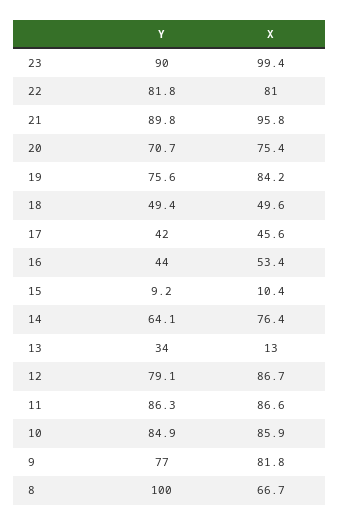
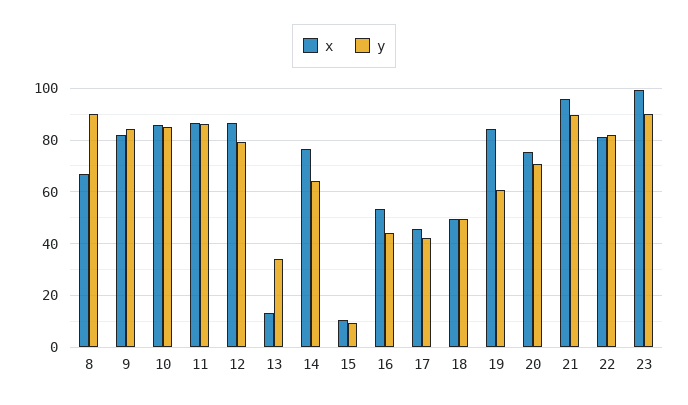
  {
    "Y": {
      "23": 90,
      "22": 81.8,
      "21": 89.8,
      "20": 70.7,
-     "19": 75.6,
+     "19": 60,
      "18": 49.4,
      "17": 42,
      "16": 44,
      "15": 9.2,
      "14": 64.1,
      "13": 34,
      "12": 79.1,
      "11": 86.3,
      "10": 84.9,
-     "9": 77,
+     "9": 85,
-     "8": 100
+     "8": 90
    },
    "X": {
      "23": 99.4,
      "22": 81,
      "21": 95.8,
      "20": 75.4,
      "19": 84.2,
      "18": 49.6,
      "17": 45.6,
      "16": 53.4,
      "15": 10.4,
      "14": 76.4,
      "13": 13,
      "12": 86.7,
      "11": 86.6,
      "10": 85.9,
      "9": 81.8,
      "8": 66.7
    }
  }

